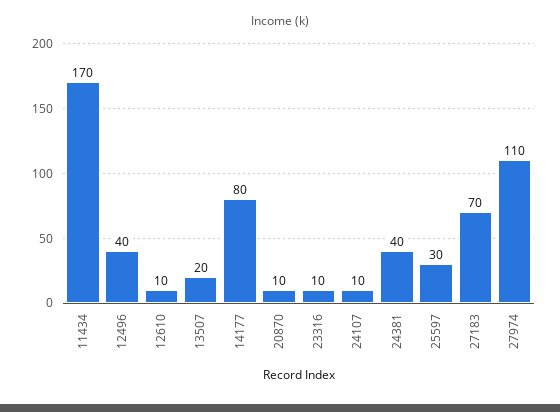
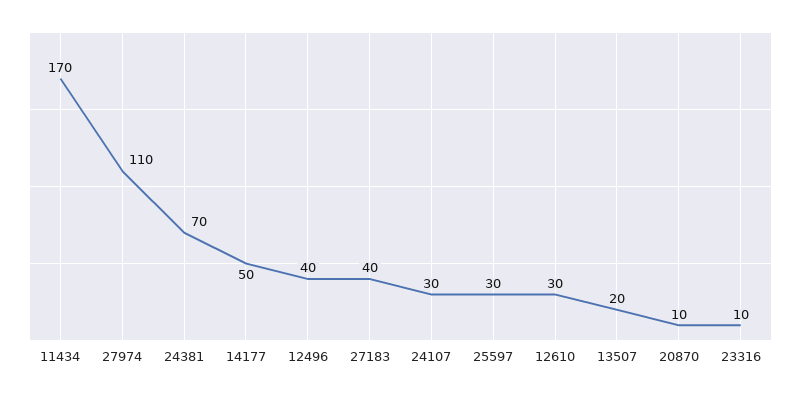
  {
    "11434": 170,
    "12496": 40,
-   "12610": 10,
+   "12610": 30,
    "13507": 20,
-   "14177": 80,
+   "14177": 50,
    "20870": 10,
    "23316": 10,
-   "24107": 10,
+   "24107": 30,
-   "24381": 40,
+   "24381": 70,
    "25597": 30,
-   "27183": 70,
+   "27183": 40,
    "27974": 110
  }

